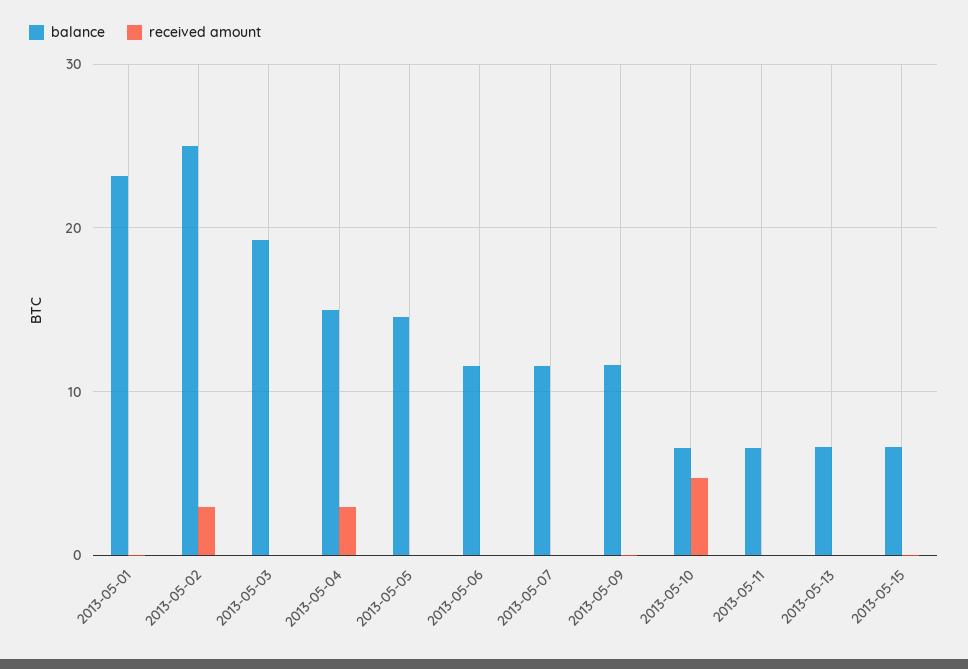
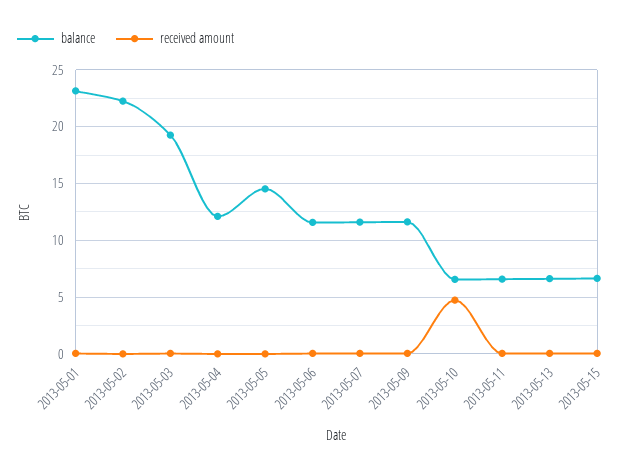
  {
    "balance": {
      "2013-05-01": 23,
-     "2013-05-02": 25,
+     "2013-05-02": 22,
      "2013-05-03": 19,
-     "2013-05-04": 15,
+     "2013-05-04": 12,
      "2013-05-05": 15,
      "2013-05-06": 12,
      "2013-05-07": 12,
      "2013-05-09": 12,
      "2013-05-10": 7,
      "2013-05-11": 7,
      "2013-05-13": 7,
      "2013-05-15": 7
    },
    "received amount": {
      "2013-05-01": 0,
-     "2013-05-02": 3,
+     "2013-05-02": 0,
      "2013-05-03": 0,
-     "2013-05-04": 3,
+     "2013-05-04": 0,
      "2013-05-05": 0,
      "2013-05-06": 0,
      "2013-05-07": 0,
      "2013-05-09": 0,
      "2013-05-10": 5,
      "2013-05-11": 0,
      "2013-05-13": 0,
      "2013-05-15": 0
    }
  }

